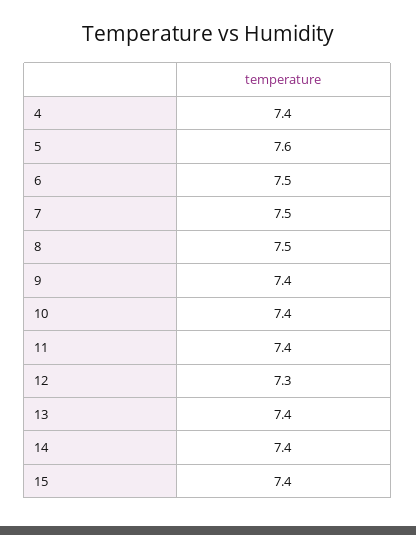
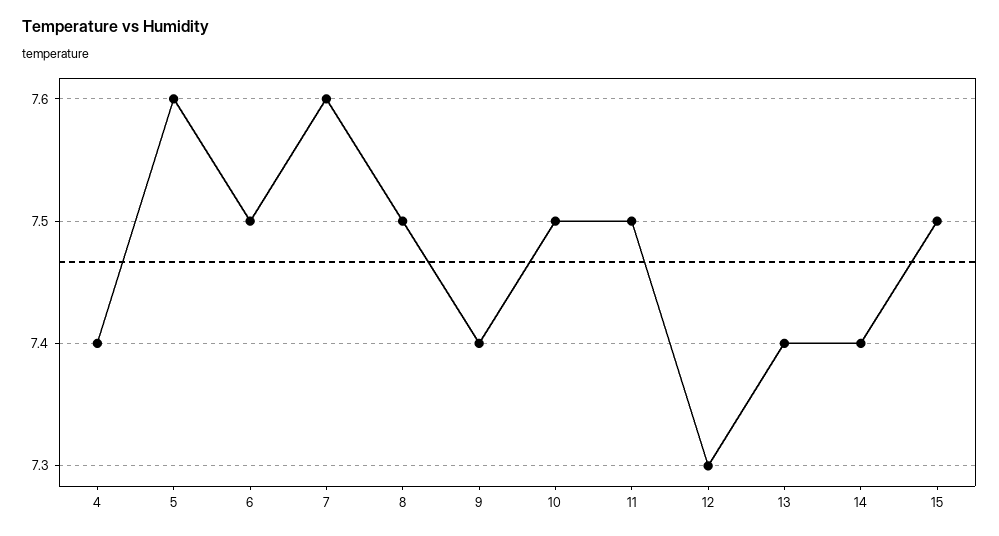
  {
    "4": 7.4,
    "5": 7.6,
    "6": 7.5,
-   "7": 7.5,
+   "7": 7.6,
    "8": 7.5,
    "9": 7.4,
-   "10": 7.4,
+   "10": 7.5,
-   "11": 7.4,
+   "11": 7.5,
    "12": 7.3,
    "13": 7.4,
    "14": 7.4,
-   "15": 7.4
+   "15": 7.5
  }

